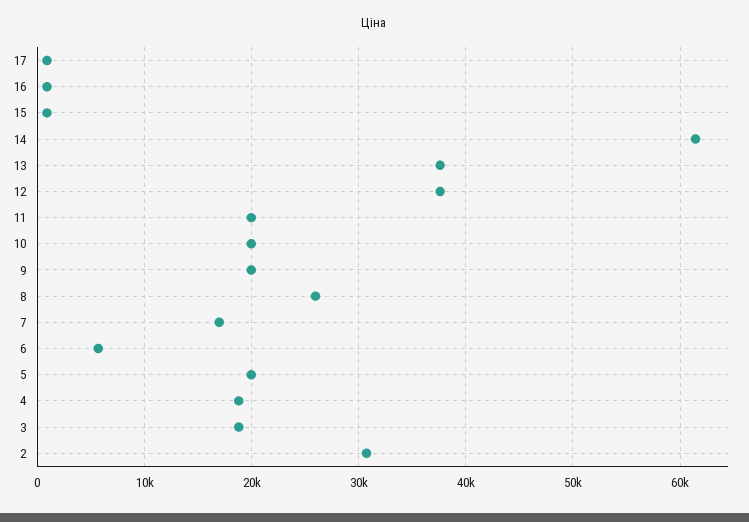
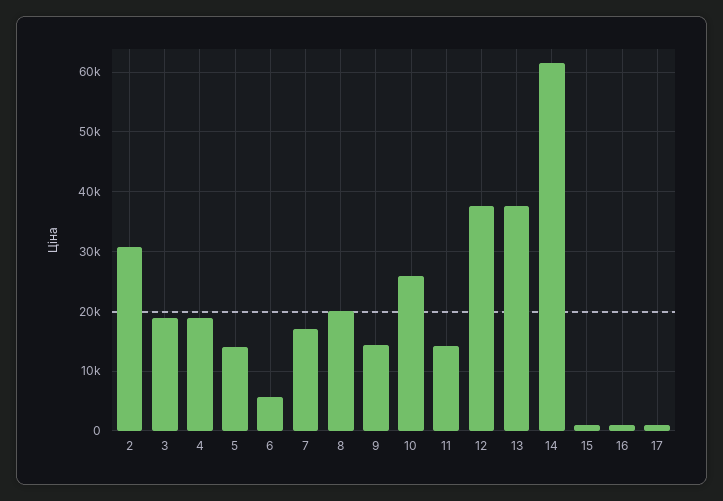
  {
    "17": 1000,
    "16": 1000,
    "15": 1000,
    "14": 61000,
    "13": 38000,
    "12": 38000,
-   "11": 20000,
+   "11": 14000,
-   "10": 20000,
+   "10": 26000,
-   "9": 20000,
+   "9": 14000,
-   "8": 26000,
+   "8": 20000,
    "7": 17000,
    "6": 6000,
-   "5": 20000,
+   "5": 14000,
    "4": 19000,
    "3": 19000,
    "2": 31000
  }

